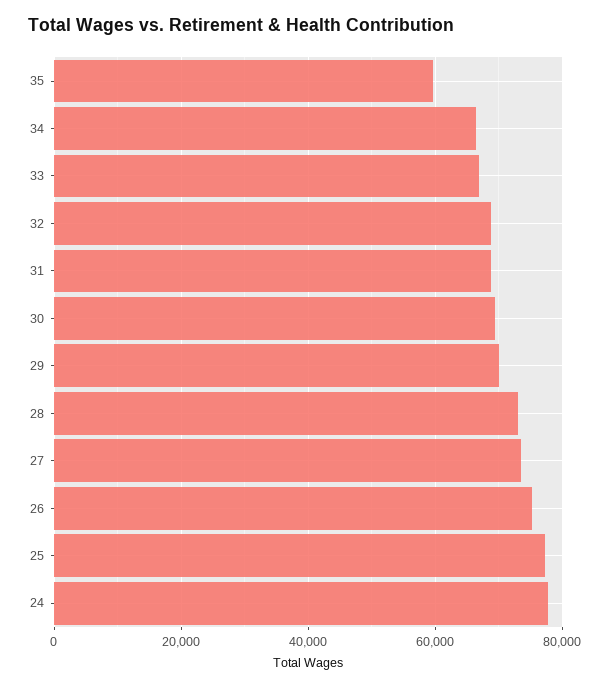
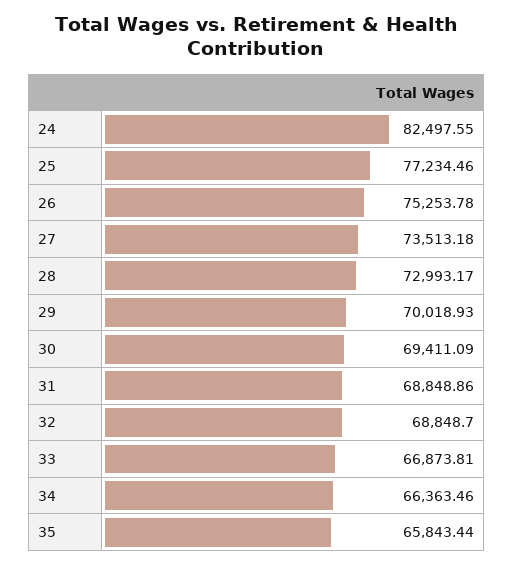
  {
-   "35": 60000,
+   "35": 65843.44,
    "34": 66363.46,
    "33": 66873.81,
    "32": 68848.7,
    "31": 68848.86,
    "30": 69411.09,
    "29": 70018.93,
    "28": 72993.17,
    "27": 73513.18,
    "26": 75253.78,
    "25": 77234.46,
-   "24": 78000
+   "24": 82497.55
  }

